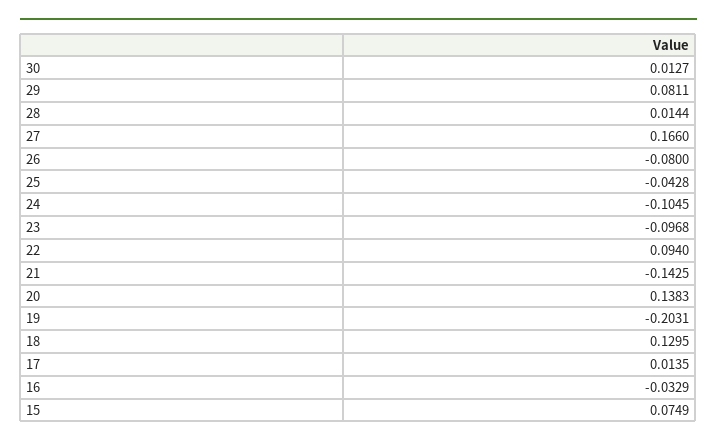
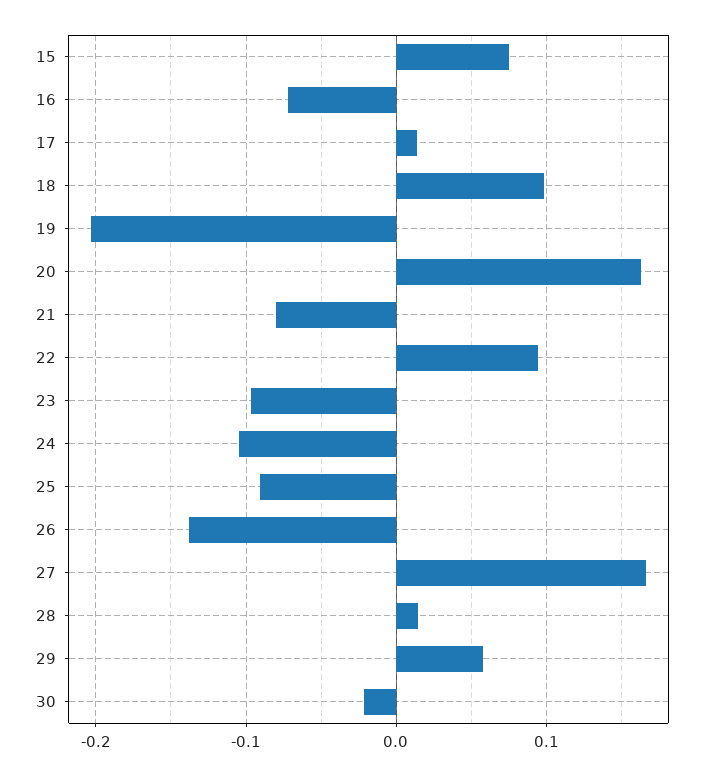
  {
-   "30": 0.0127,
+   "30": -0.02,
-   "29": 0.0811,
+   "29": 0.06,
    "28": 0.0144,
    "27": 0.166,
-   "26": -0.08,
+   "26": -0.14,
-   "25": -0.0428,
+   "25": -0.09,
    "24": -0.1045,
    "23": -0.0968,
    "22": 0.094,
-   "21": -0.1425,
+   "21": -0.08,
-   "20": 0.1383,
+   "20": 0.16,
    "19": -0.2031,
-   "18": 0.1295,
+   "18": 0.1,
    "17": 0.0135,
-   "16": -0.0329,
+   "16": -0.07,
    "15": 0.0749
  }

